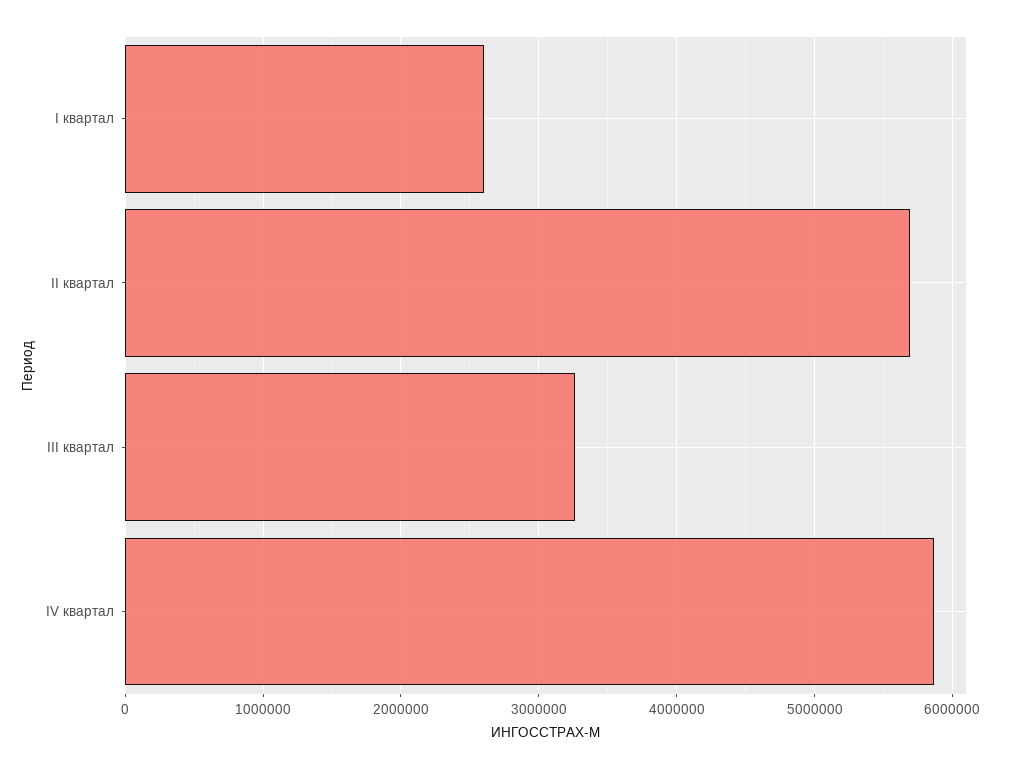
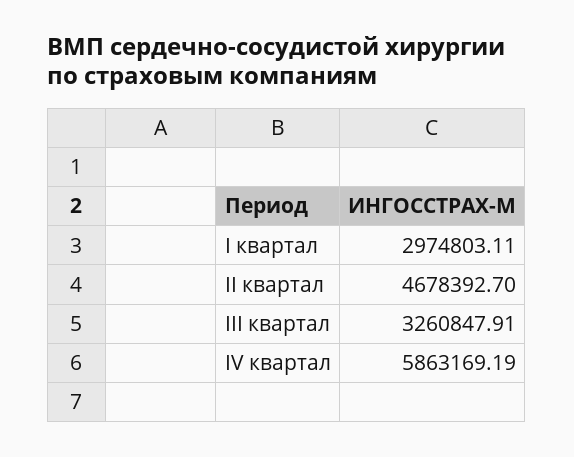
  {
-   "I квартал": 2600000,
+   "I квартал": 2974803.11,
-   "II квартал": 5700000,
+   "II квартал": 4678392.7,
    "III квартал": 3260847.91,
    "IV квартал": 5863169.19
  }

